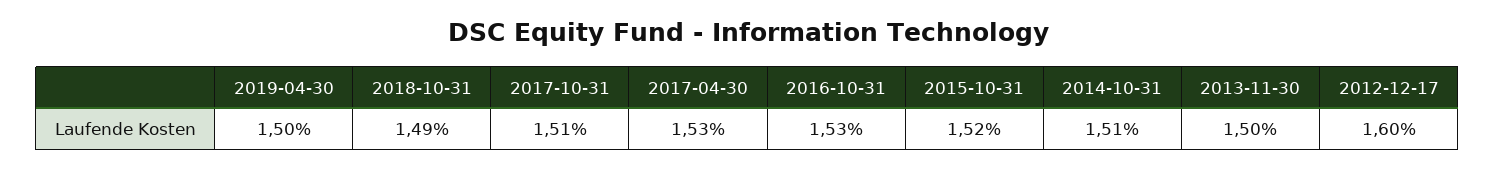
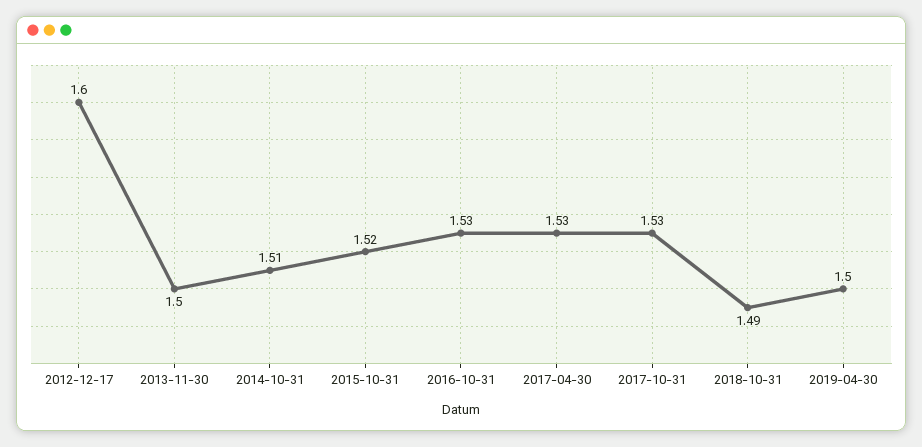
  {
    "2019-04-30": 1.5,
    "2018-10-31": 1.49,
-   "2017-10-31": 1.51,
+   "2017-10-31": 1.53,
    "2017-04-30": 1.53,
    "2016-10-31": 1.53,
    "2015-10-31": 1.52,
    "2014-10-31": 1.51,
    "2013-11-30": 1.5,
    "2012-12-17": 1.6
  }

